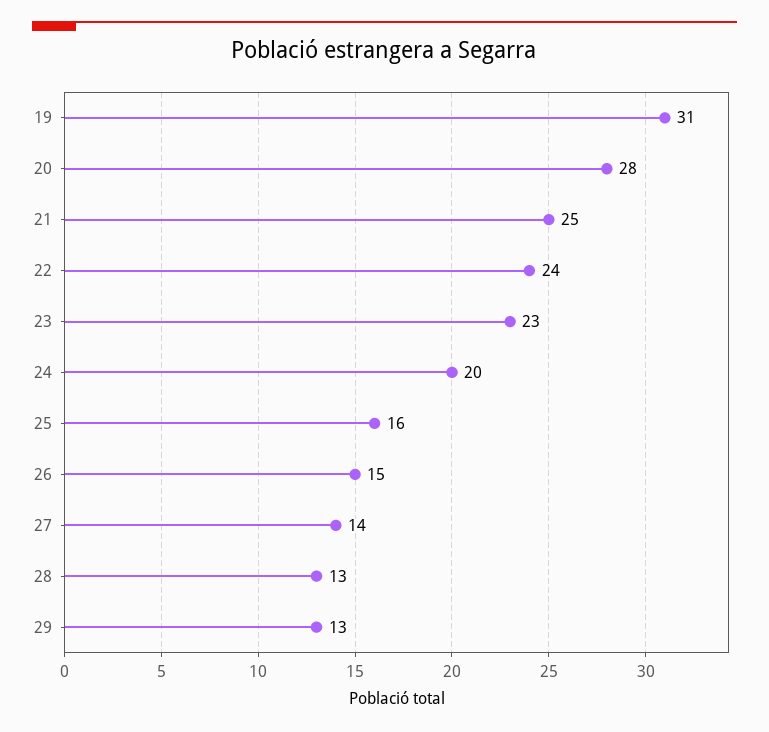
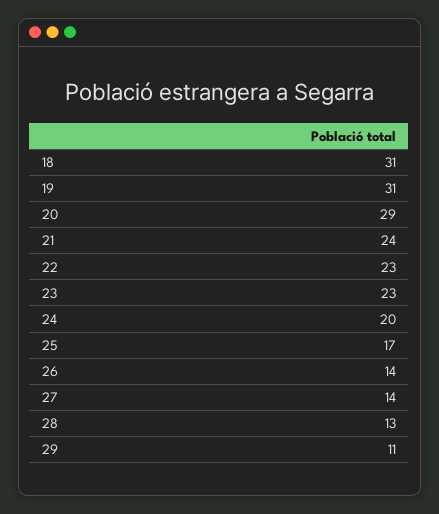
  {
    "19": 31,
-   "20": 28,
+   "20": 29,
-   "21": 25,
+   "21": 24,
-   "22": 24,
+   "22": 23,
    "23": 23,
    "24": 20,
-   "25": 16,
+   "25": 17,
-   "26": 15,
+   "26": 14,
    "27": 14,
    "28": 13,
-   "29": 13
+   "29": 11,
+   "18": 31
  }

